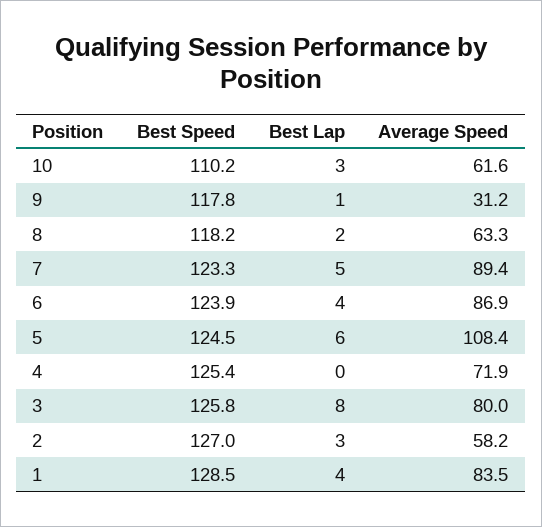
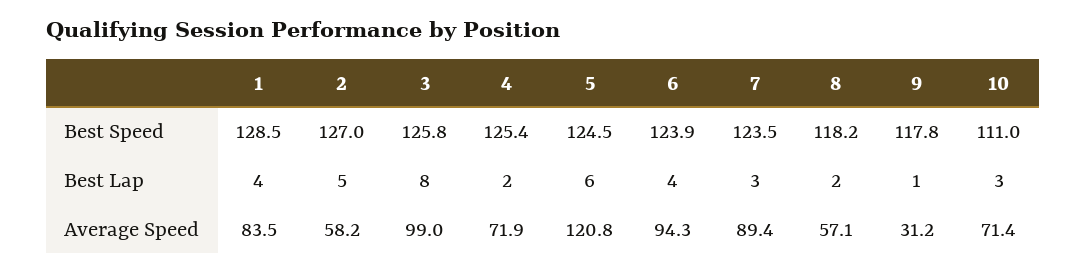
  {
    "Best Speed": {
-     "10": 110.2,
+     "10": 111,
      "9": 117.8,
      "8": 118.2,
-     "7": 123.3,
+     "7": 123.5,
      "6": 123.9,
      "5": 124.5,
      "4": 125.4,
      "3": 125.8,
      "2": 127,
      "1": 128.5
    },
    "Best Lap": {
      "10": 3,
      "9": 1,
      "8": 2,
-     "7": 5,
+     "7": 3,
      "6": 4,
      "5": 6,
-     "4": 0,
+     "4": 2,
      "3": 8,
-     "2": 3,
+     "2": 5,
      "1": 4
    },
    "Average Speed": {
-     "10": 61.6,
+     "10": 71.4,
      "9": 31.2,
-     "8": 63.3,
+     "8": 57.1,
      "7": 89.4,
-     "6": 86.9,
+     "6": 94.3,
-     "5": 108.4,
+     "5": 120.8,
      "4": 71.9,
-     "3": 80,
+     "3": 99,
      "2": 58.2,
      "1": 83.5
    }
  }

